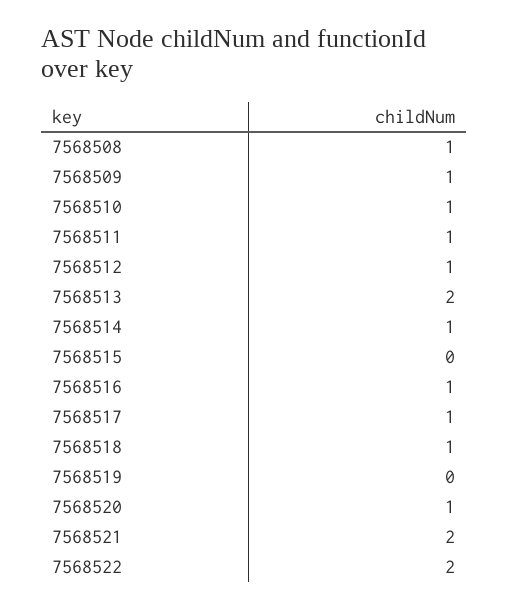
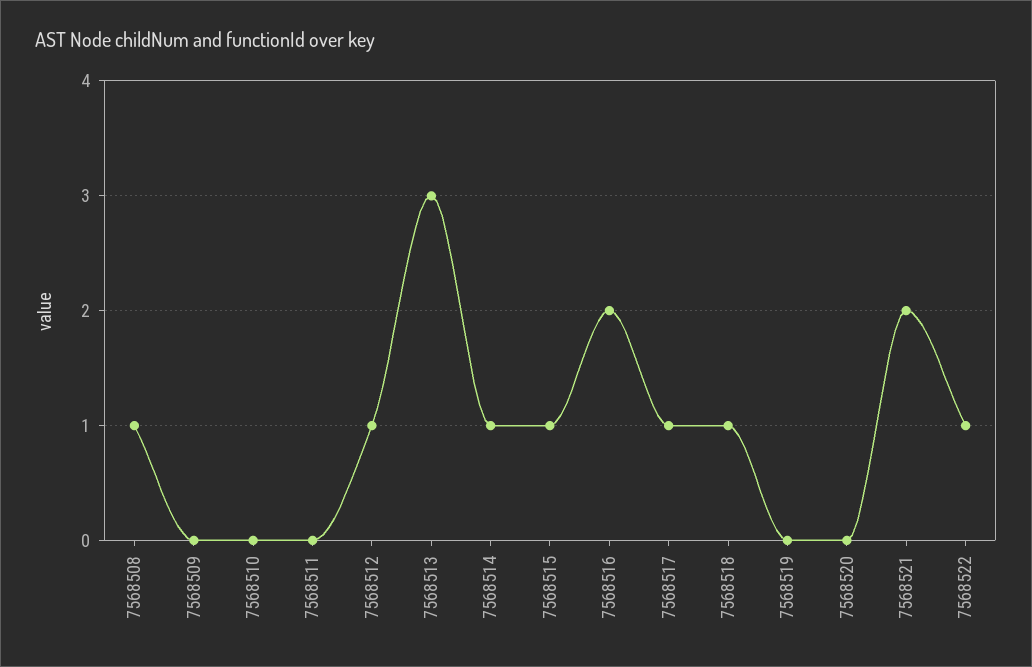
  {
    "7568508": 1,
-   "7568509": 1,
+   "7568509": 0,
-   "7568510": 1,
+   "7568510": 0,
-   "7568511": 1,
+   "7568511": 0,
    "7568512": 1,
-   "7568513": 2,
+   "7568513": 3,
    "7568514": 1,
-   "7568515": 0,
+   "7568515": 1,
-   "7568516": 1,
+   "7568516": 2,
    "7568517": 1,
    "7568518": 1,
    "7568519": 0,
-   "7568520": 1,
+   "7568520": 0,
    "7568521": 2,
-   "7568522": 2
+   "7568522": 1
  }

